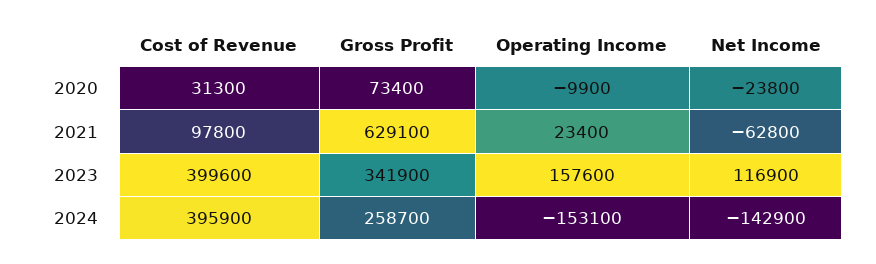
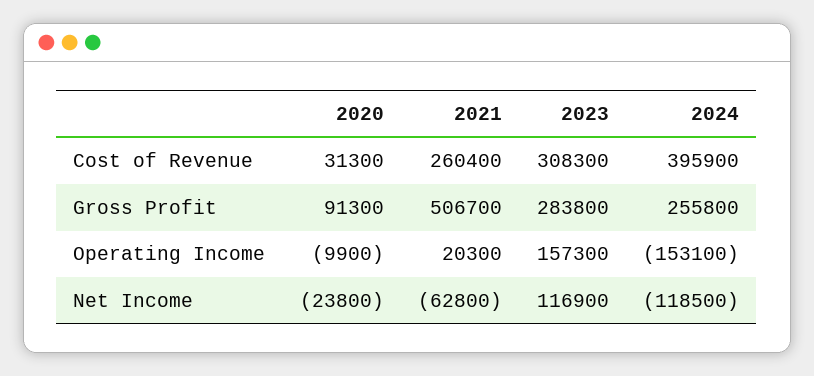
  {
    "Cost of Revenue": {
      "2020": 31300,
-     "2021": 97800,
+     "2021": 260400,
-     "2023": 399600,
+     "2023": 308300,
      "2024": 395900
    },
    "Gross Profit": {
-     "2020": 73400,
+     "2020": 91300,
-     "2021": 629100,
+     "2021": 506700,
-     "2023": 341900,
+     "2023": 283800,
-     "2024": 258700
+     "2024": 255800
    },
    "Operating Income": {
      "2020": -9900,
-     "2021": 23400,
+     "2021": 20300,
-     "2023": 157600,
+     "2023": 157300,
      "2024": -153100
    },
    "Net Income": {
      "2020": -23800,
      "2021": -62800,
      "2023": 116900,
-     "2024": -142900
+     "2024": -118500
    }
  }

